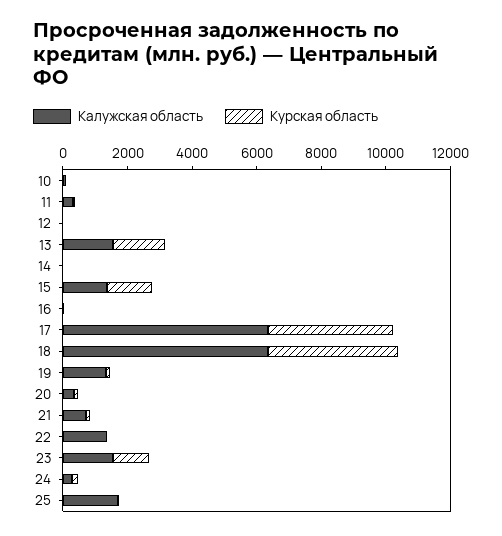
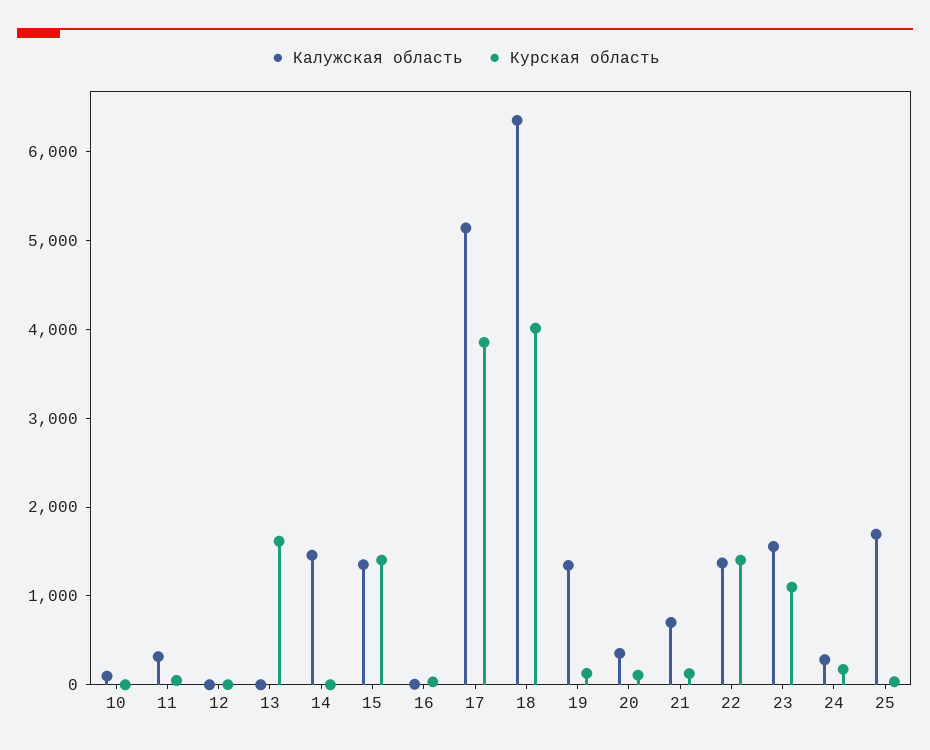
  {
    "Калужская область": {
      "10": 0,
      "11": 400,
      "12": 0,
-     "13": 1500,
+     "13": 0,
-     "14": 0,
+     "14": 1400,
      "15": 1400,
      "16": 0,
-     "17": 6500,
+     "17": 5200,
      "18": 6400,
      "19": 1400,
      "20": 400,
      "21": 800,
      "22": 1400,
      "23": 1600,
      "24": 200,
      "25": 1600
    },
    "Курская область": {
      "10": 0,
      "11": 0,
      "12": 0,
      "13": 1600,
      "14": 0,
      "15": 1400,
      "16": 0,
      "17": 3800,
      "18": 4000,
      "19": 200,
      "20": 200,
      "21": 200,
-     "22": 0,
+     "22": 1400,
      "23": 1000,
      "24": 200,
      "25": 0
    }
  }

